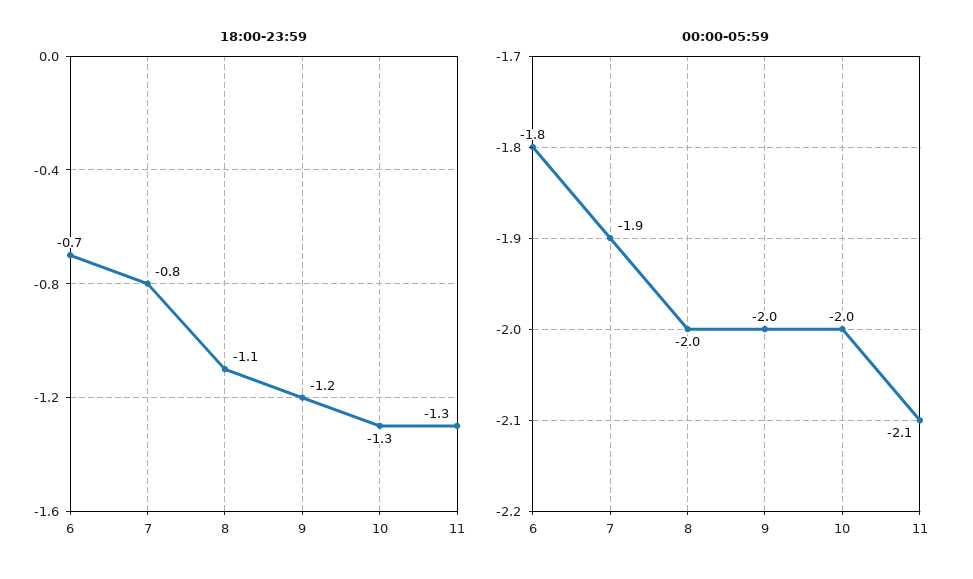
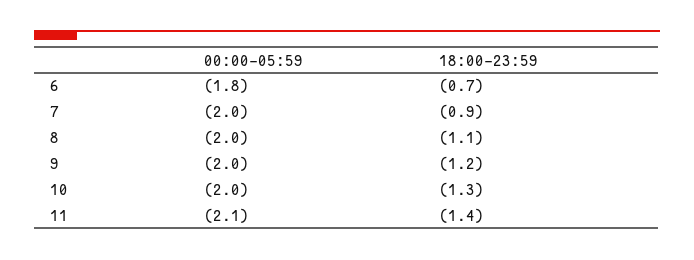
  {
    "18:00-23:59": {
      "6": -0.7,
-     "7": -0.8,
+     "7": -0.9,
      "8": -1.1,
      "9": -1.2,
      "10": -1.3,
-     "11": -1.3
+     "11": -1.4
    },
    "00:00-05:59": {
      "6": -1.8,
-     "7": -1.9,
+     "7": -2,
      "8": -2,
      "9": -2,
      "10": -2,
      "11": -2.1
    }
  }

